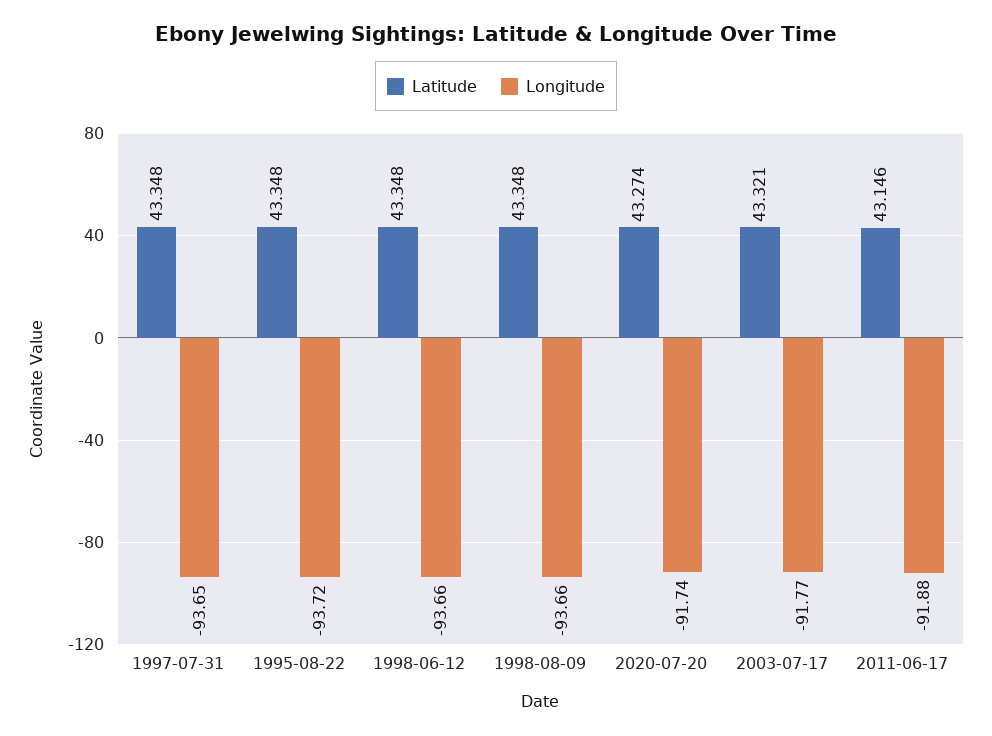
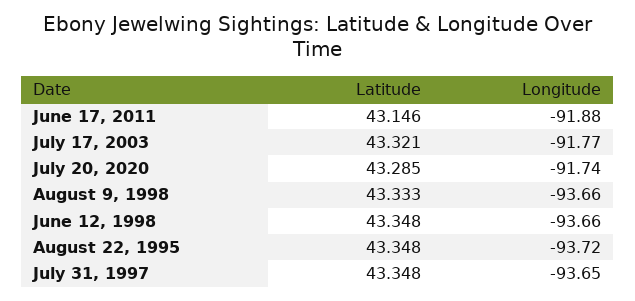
  {
    "Latitude": {
      "1997-07-31": 43.348,
      "1995-08-22": 43.348,
      "1998-06-12": 43.348,
-     "1998-08-09": 43.348,
+     "1998-08-09": 43.333,
-     "2020-07-20": 43.274,
+     "2020-07-20": 43.285,
      "2003-07-17": 43.321,
      "2011-06-17": 43.146
    },
    "Longitude": {
      "1997-07-31": -93.65,
      "1995-08-22": -93.72,
      "1998-06-12": -93.66,
      "1998-08-09": -93.66,
      "2020-07-20": -91.74,
      "2003-07-17": -91.77,
      "2011-06-17": -91.88
    }
  }

